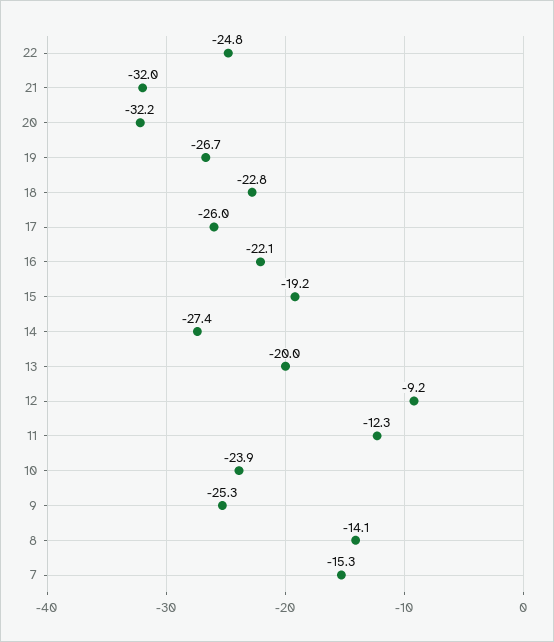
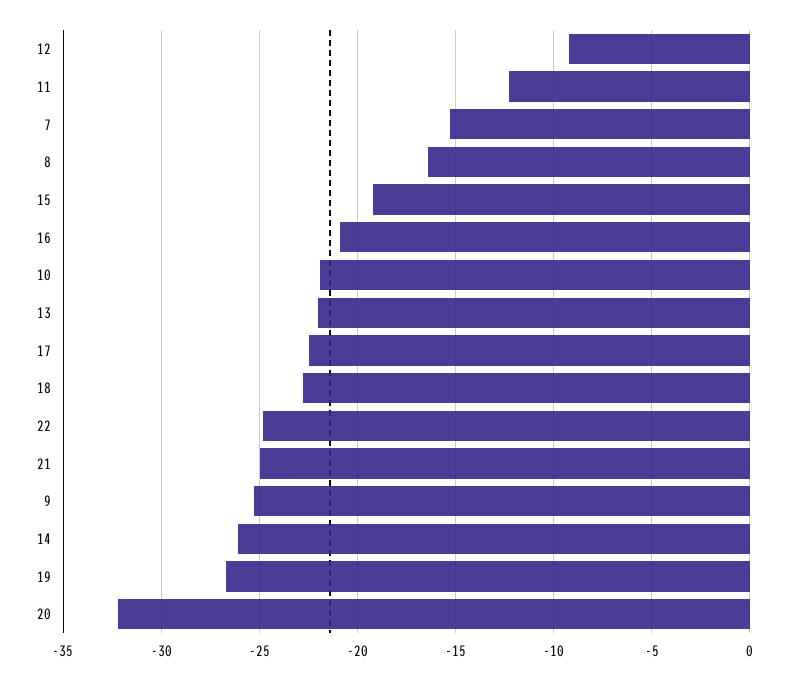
  {
    "22": -24.8,
-   "21": -32,
+   "21": -25,
    "20": -32.2,
    "19": -26.7,
    "18": -22.8,
-   "17": -26,
+   "17": -22.5,
-   "16": -22.1,
+   "16": -21,
    "15": -19.2,
-   "14": -27.4,
+   "14": -26,
-   "13": -20,
+   "13": -22,
    "12": -9.2,
    "11": -12.3,
-   "10": -23.9,
+   "10": -22,
    "9": -25.3,
-   "8": -14.1,
+   "8": -16.5,
    "7": -15.3
  }

